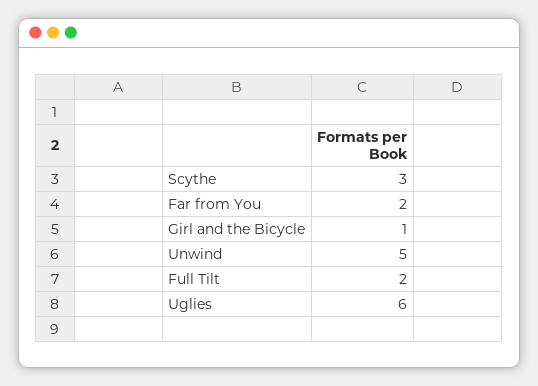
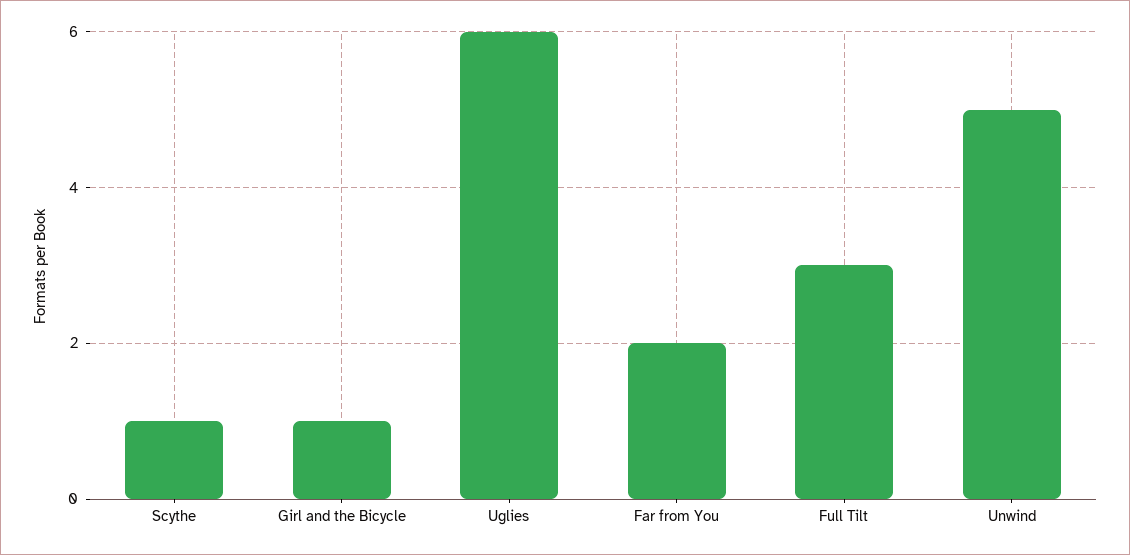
  {
-   "Scythe": 3,
+   "Scythe": 1,
    "Far from You": 2,
    "Girl and the Bicycle": 1,
    "Unwind": 5,
-   "Full Tilt": 2,
+   "Full Tilt": 3,
    "Uglies": 6
  }

